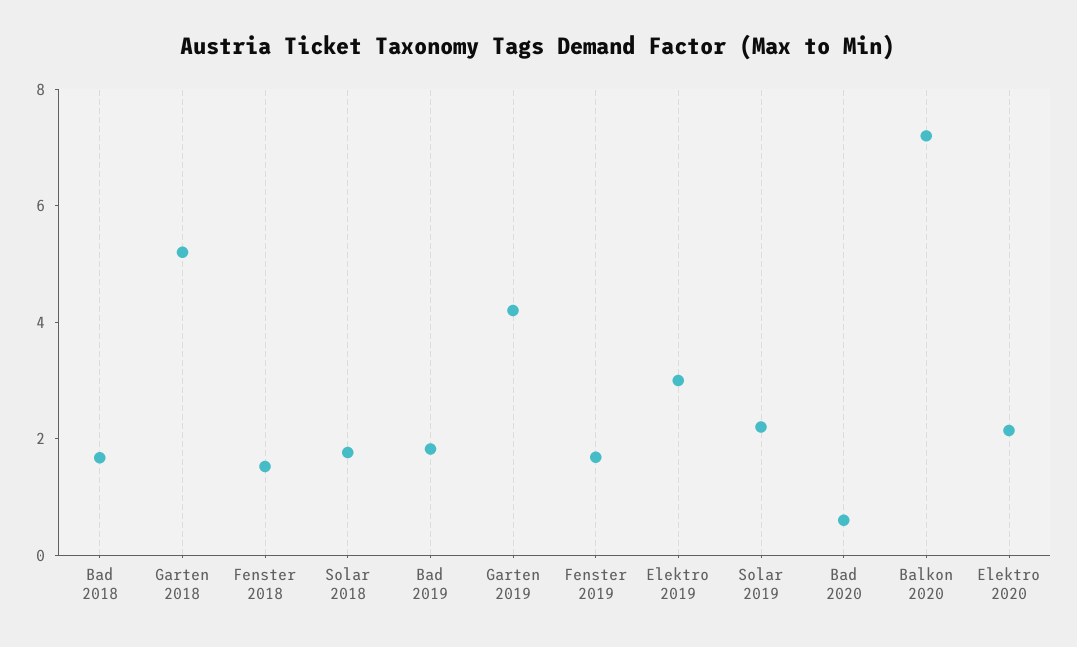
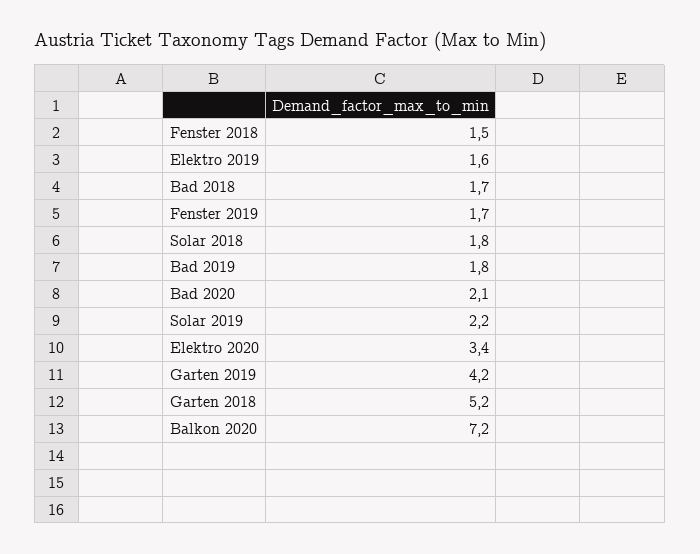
  {
    "Bad 2018": 1.7,
    "Garten 2018": 5.2,
    "Fenster 2018": 1.5,
    "Solar 2018": 1.8,
    "Bad 2019": 1.8,
    "Garten 2019": 4.2,
    "Fenster 2019": 1.7,
-   "Elektro 2019": 3,
+   "Elektro 2019": 1.6,
    "Solar 2019": 2.2,
-   "Bad 2020": 0.5,
+   "Bad 2020": 2.1,
    "Balkon 2020": 7.2,
-   "Elektro 2020": 2
+   "Elektro 2020": 3.4
  }

